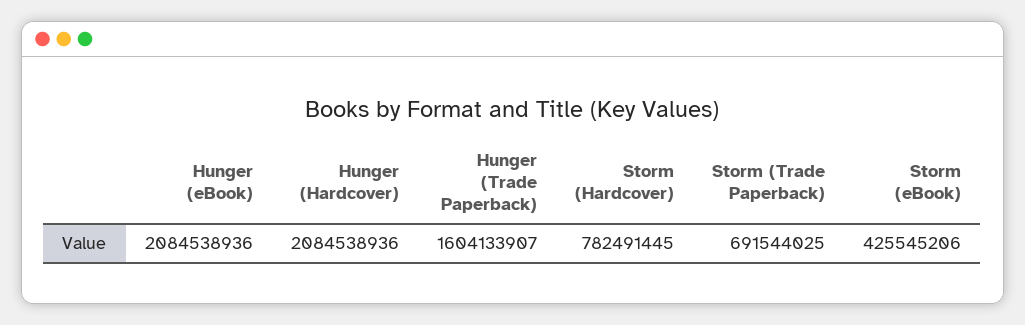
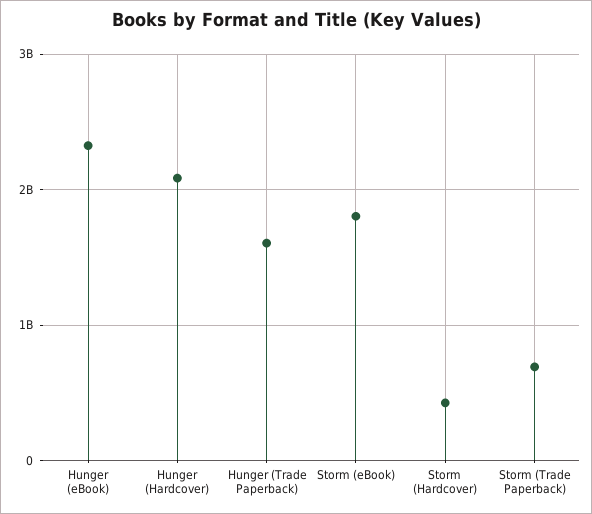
  {
-   "Hunger (eBook)": 2084538936,
+   "Hunger (eBook)": 2300000000,
    "Hunger (Hardcover)": 2084538936,
    "Hunger (Trade Paperback)": 1604133907,
-   "Storm (Hardcover)": 782491445,
+   "Storm (Hardcover)": 400000000,
    "Storm (Trade Paperback)": 691544025,
-   "Storm (eBook)": 425545206
+   "Storm (eBook)": 1800000000
  }

